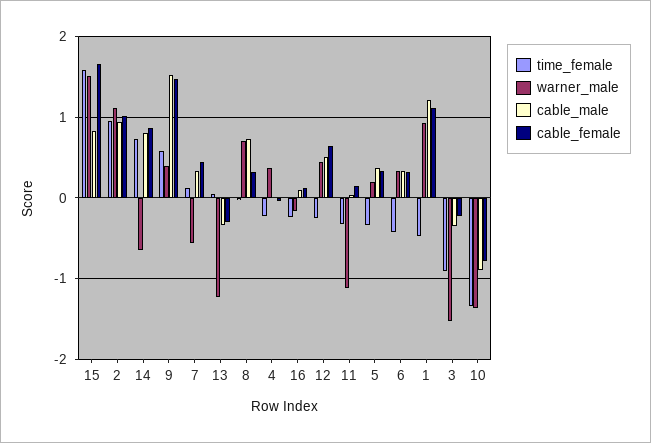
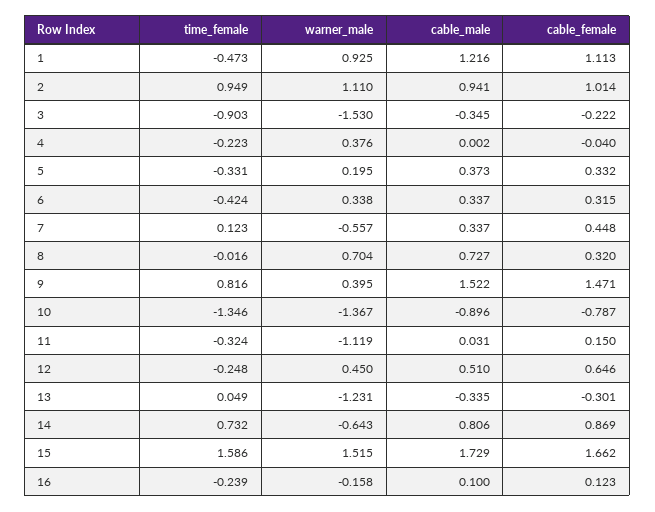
  {
    "time_female": {
      "15": 1.586,
      "2": 0.949,
      "14": 0.732,
-     "9": 0.6,
+     "9": 0.816,
      "7": 0.123,
      "13": 0.049,
      "8": -0.016,
      "4": -0.223,
      "16": -0.239,
      "12": -0.248,
      "11": -0.324,
      "5": -0.331,
      "6": -0.424,
      "1": -0.473,
      "3": -0.903,
      "10": -1.346
    },
    "warner_male": {
      "15": 1.515,
      "2": 1.11,
      "14": -0.643,
      "9": 0.395,
      "7": -0.557,
      "13": -1.231,
      "8": 0.704,
      "4": 0.376,
      "16": -0.158,
      "12": 0.45,
      "11": -1.119,
      "5": 0.195,
      "6": 0.338,
      "1": 0.925,
      "3": -1.53,
      "10": -1.367
    },
    "cable_male": {
-     "15": 0.8,
+     "15": 1.729,
      "2": 0.941,
      "14": 0.806,
      "9": 1.522,
      "7": 0.337,
      "13": -0.335,
      "8": 0.727,
      "4": 0.002,
      "16": 0.1,
      "12": 0.51,
      "11": 0.031,
      "5": 0.373,
      "6": 0.337,
      "1": 1.216,
      "3": -0.345,
      "10": -0.896
    },
    "cable_female": {
      "15": 1.662,
      "2": 1.014,
      "14": 0.869,
      "9": 1.471,
      "7": 0.448,
      "13": -0.301,
      "8": 0.32,
      "4": -0.04,
      "16": 0.123,
      "12": 0.646,
      "11": 0.15,
      "5": 0.332,
      "6": 0.315,
      "1": 1.113,
      "3": -0.222,
      "10": -0.787
    }
  }

